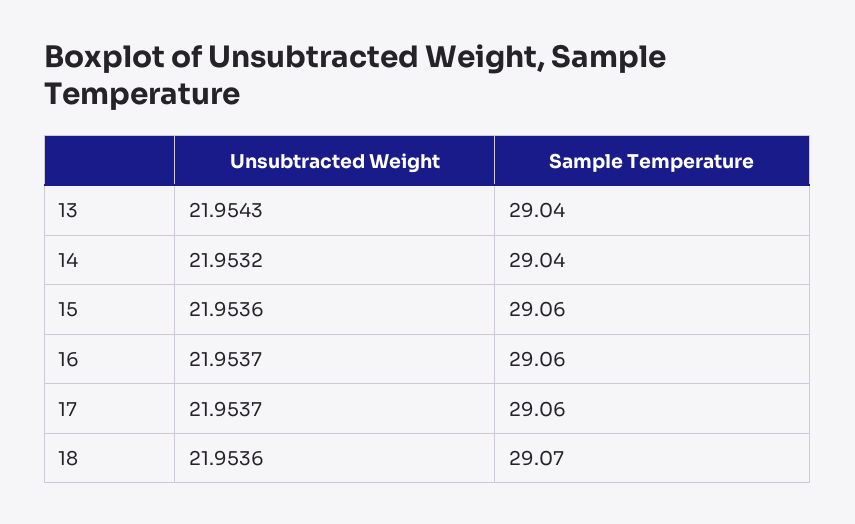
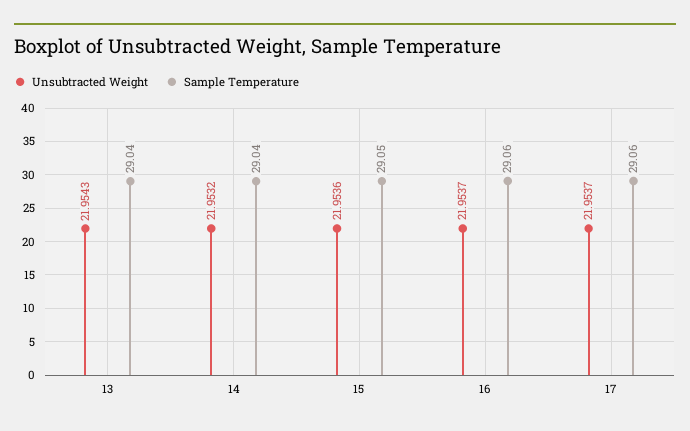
  {
    "Unsubtracted Weight": {
      "13": 21.9543,
      "14": 21.9532,
      "15": 21.9536,
      "16": 21.9537,
-     "17": 21.9537,
+     "17": 21.9537
-     "18": 21.9536
    },
    "Sample Temperature": {
      "13": 29.04,
      "14": 29.04,
-     "15": 29.06,
+     "15": 29.05,
      "16": 29.06,
-     "17": 29.06,
+     "17": 29.06
-     "18": 29.07
    }
  }

